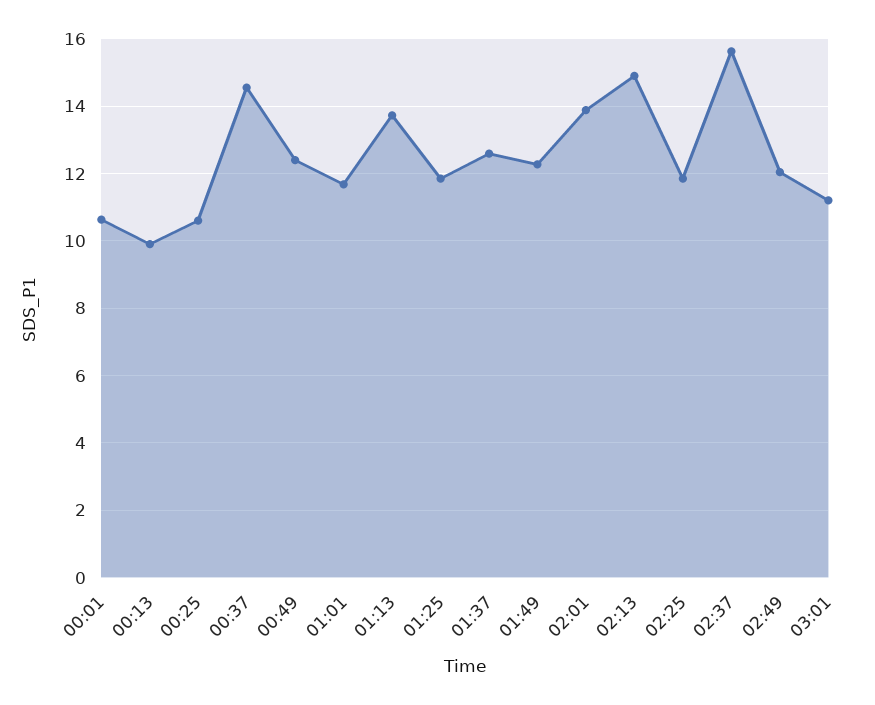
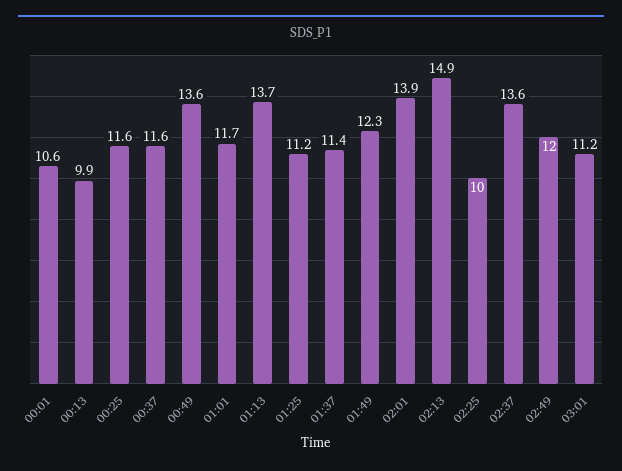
  {
    "00:01": 10.6,
    "00:13": 9.9,
-   "00:25": 10.6,
+   "00:25": 11.6,
-   "00:37": 14.6,
+   "00:37": 11.6,
-   "00:49": 12.4,
+   "00:49": 13.6,
    "01:01": 11.7,
    "01:13": 13.7,
-   "01:25": 11.8,
+   "01:25": 11.2,
-   "01:37": 12.6,
+   "01:37": 11.4,
    "01:49": 12.3,
    "02:01": 13.9,
    "02:13": 14.9,
-   "02:25": 11.8,
+   "02:25": 10,
-   "02:37": 15.6,
+   "02:37": 13.6,
    "02:49": 12,
    "03:01": 11.2
  }

